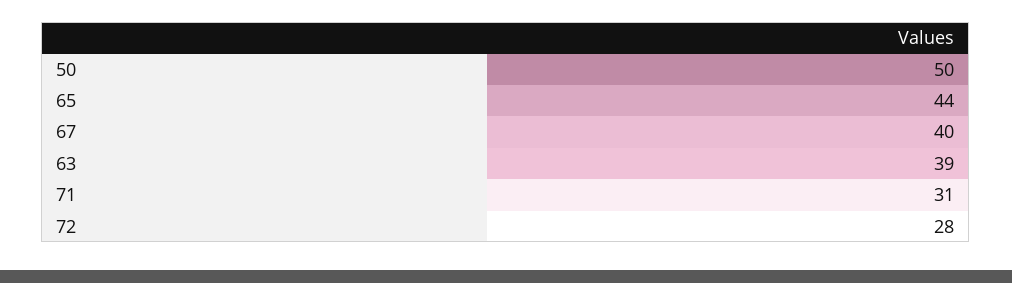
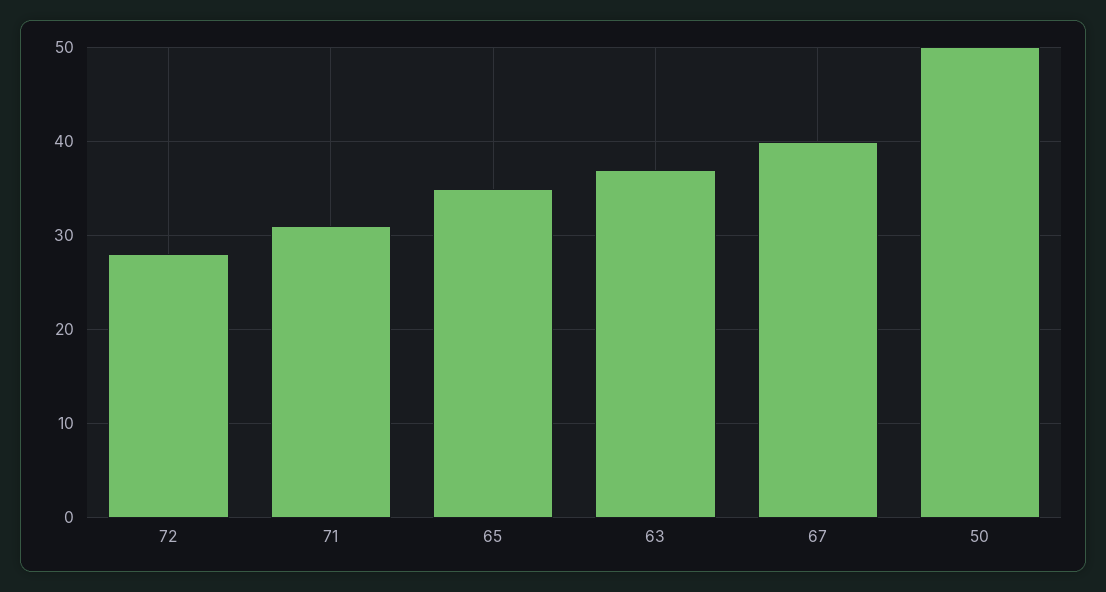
  {
    "50": 50,
-   "65": 44,
+   "65": 35,
    "67": 40,
-   "63": 39,
+   "63": 37,
    "71": 31,
    "72": 28
  }

